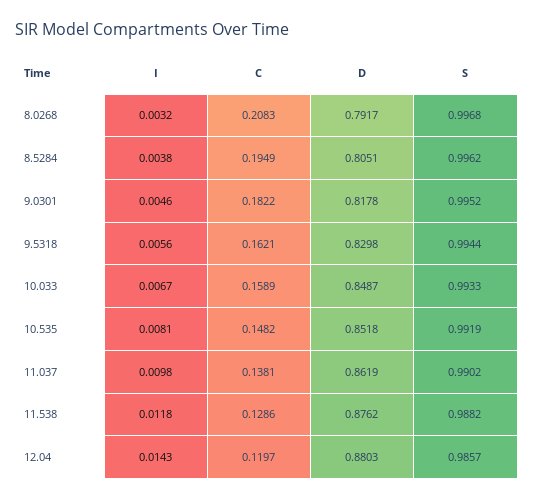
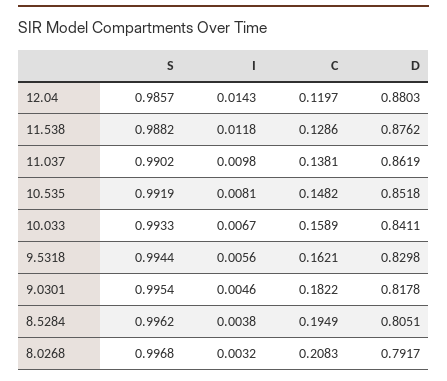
  {
    "I": {
      "8.0268": 0.0032,
      "8.5284": 0.0038,
      "9.0301": 0.0046,
      "9.5318": 0.0056,
      "10.033": 0.0067,
      "10.535": 0.0081,
      "11.037": 0.0098,
      "11.538": 0.0118,
      "12.04": 0.0143
    },
    "C": {
      "8.0268": 0.2083,
      "8.5284": 0.1949,
      "9.0301": 0.1822,
      "9.5318": 0.1621,
      "10.033": 0.1589,
      "10.535": 0.1482,
      "11.037": 0.1381,
      "11.538": 0.1286,
      "12.04": 0.1197
    },
    "D": {
      "8.0268": 0.7917,
      "8.5284": 0.8051,
      "9.0301": 0.8178,
      "9.5318": 0.8298,
-     "10.033": 0.8487,
+     "10.033": 0.8411,
      "10.535": 0.8518,
      "11.037": 0.8619,
      "11.538": 0.8762,
      "12.04": 0.8803
    },
    "S": {
      "8.0268": 0.9968,
      "8.5284": 0.9962,
-     "9.0301": 0.9952,
+     "9.0301": 0.9954,
      "9.5318": 0.9944,
      "10.033": 0.9933,
      "10.535": 0.9919,
      "11.037": 0.9902,
      "11.538": 0.9882,
      "12.04": 0.9857
    }
  }

